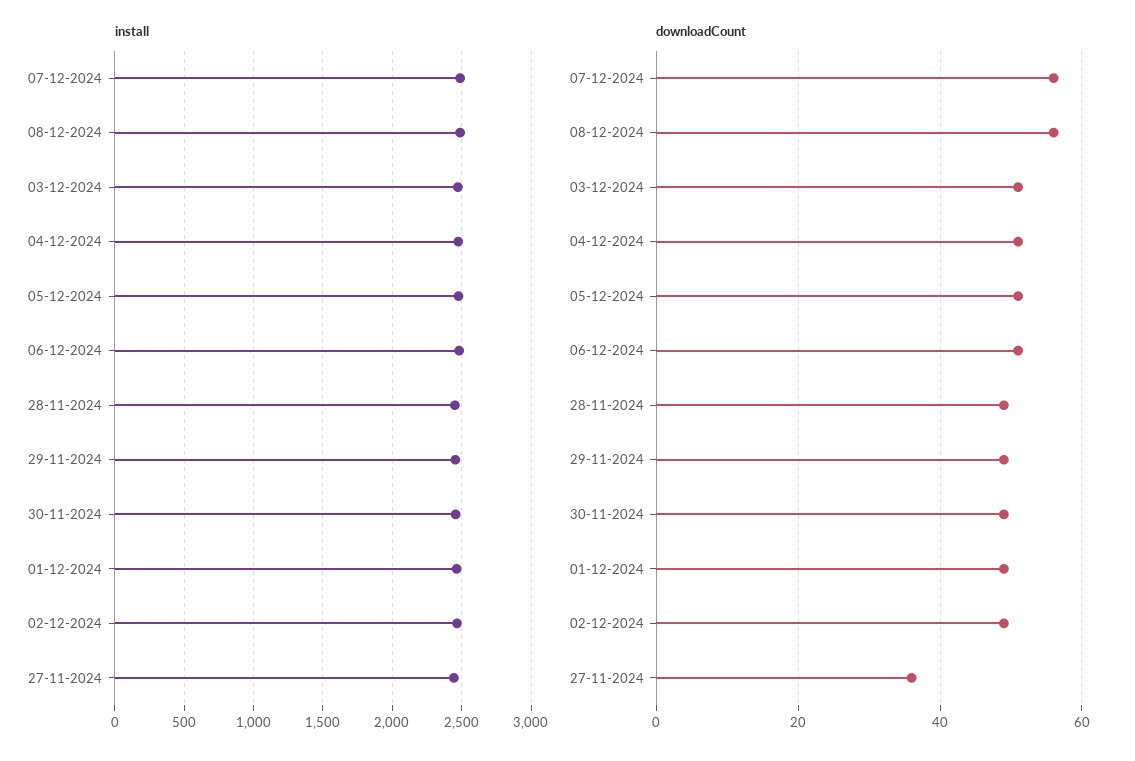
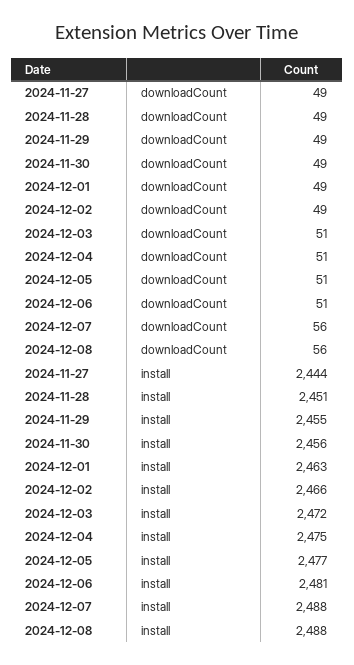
  {
    "install": {
      "07-12-2024": 2488,
      "08-12-2024": 2488,
      "03-12-2024": 2472,
      "04-12-2024": 2475,
      "05-12-2024": 2477,
      "06-12-2024": 2481,
      "28-11-2024": 2451,
      "29-11-2024": 2455,
      "30-11-2024": 2456,
      "01-12-2024": 2463,
      "02-12-2024": 2466,
      "27-11-2024": 2444
    },
    "downloadCount": {
      "07-12-2024": 56,
      "08-12-2024": 56,
      "03-12-2024": 51,
      "04-12-2024": 51,
      "05-12-2024": 51,
      "06-12-2024": 51,
      "28-11-2024": 49,
      "29-11-2024": 49,
      "30-11-2024": 49,
      "01-12-2024": 49,
      "02-12-2024": 49,
-     "27-11-2024": 35
+     "27-11-2024": 49
    }
  }

